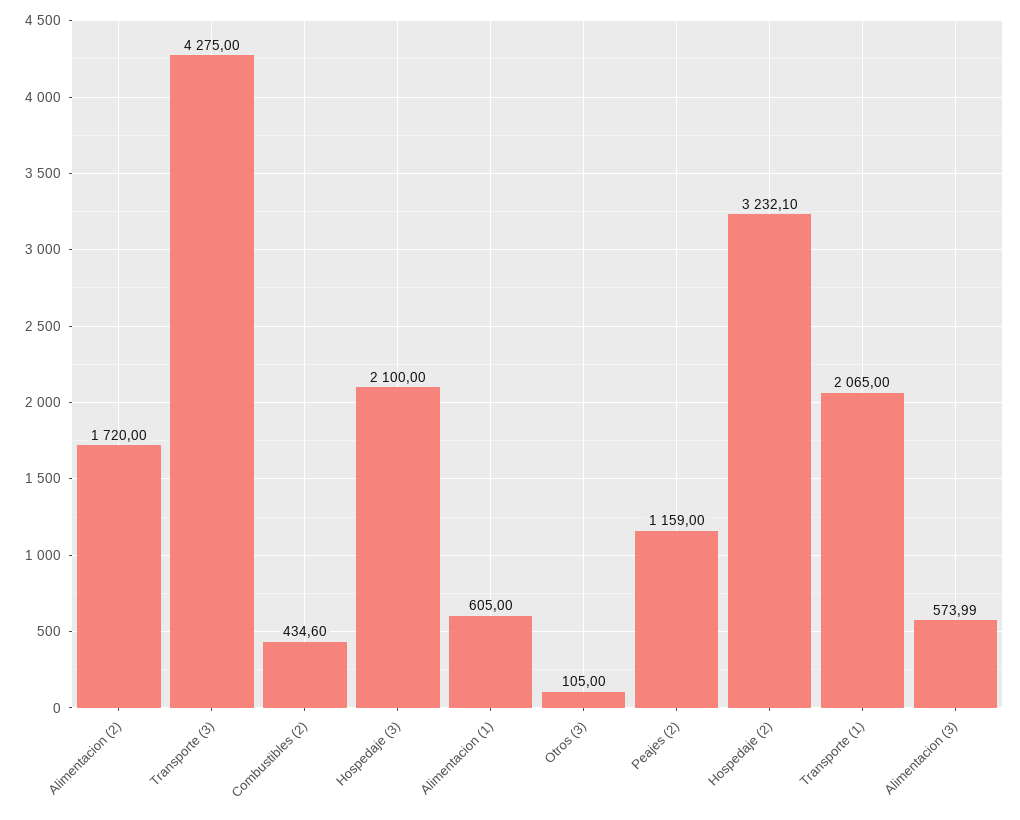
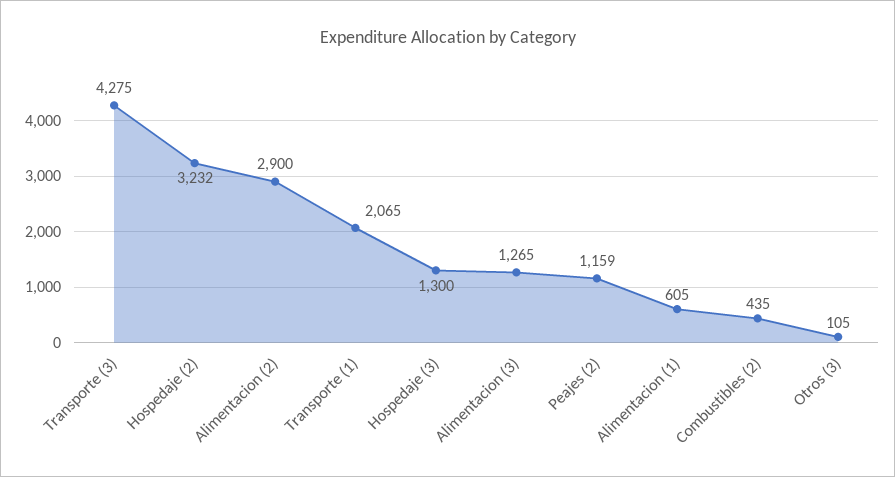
  {
-   "Alimentacion (2)": 1720,
+   "Alimentacion (2)": 2900,
    "Transporte (3)": 4275,
    "Combustibles (2)": 434.6,
-   "Hospedaje (3)": 2100,
+   "Hospedaje (3)": 1300,
    "Alimentacion (1)": 605,
    "Otros (3)": 105,
    "Peajes (2)": 1159,
    "Hospedaje (2)": 3232.1,
    "Transporte (1)": 2065,
-   "Alimentacion (3)": 573.99
+   "Alimentacion (3)": 1265
  }

